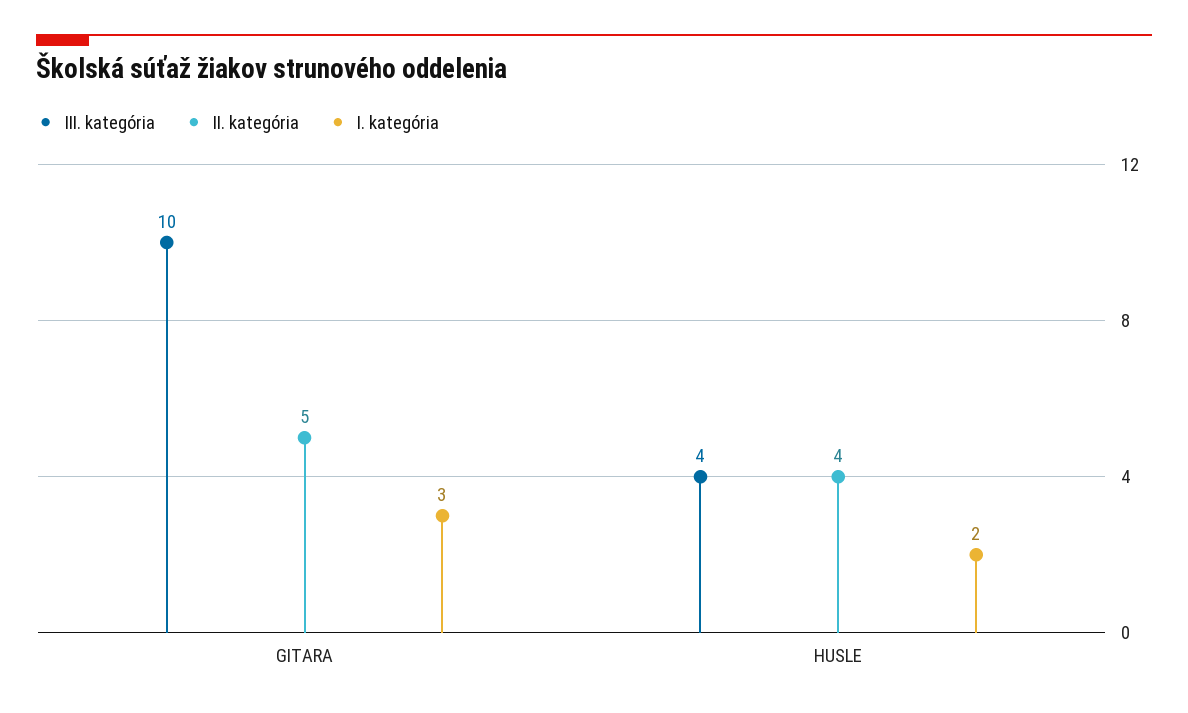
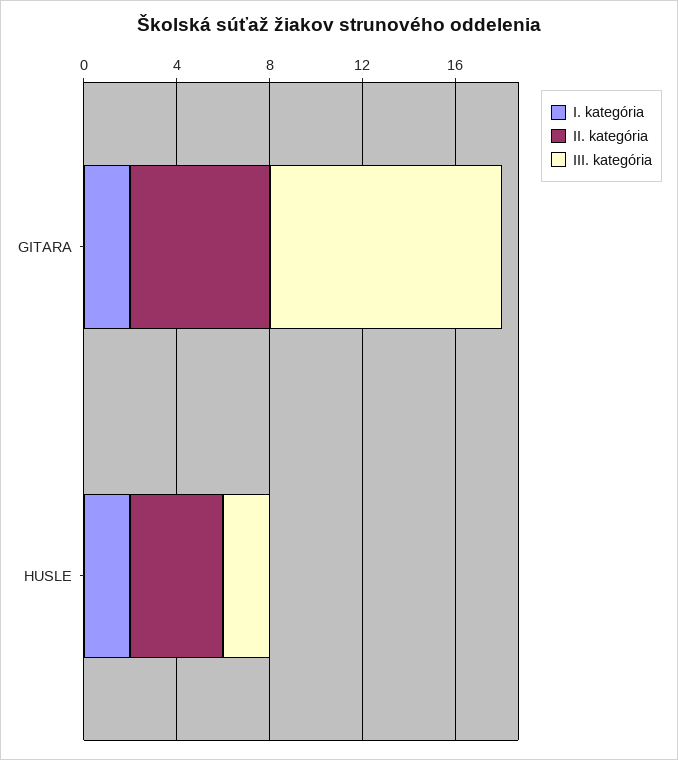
  {
    "III. kategória": {
      "GITARA": 10,
-     "HUSLE": 4
+     "HUSLE": 2
    },
    "II. kategória": {
-     "GITARA": 5,
+     "GITARA": 6,
      "HUSLE": 4
    },
    "I. kategória": {
-     "GITARA": 3,
+     "GITARA": 2,
      "HUSLE": 2
    }
  }

